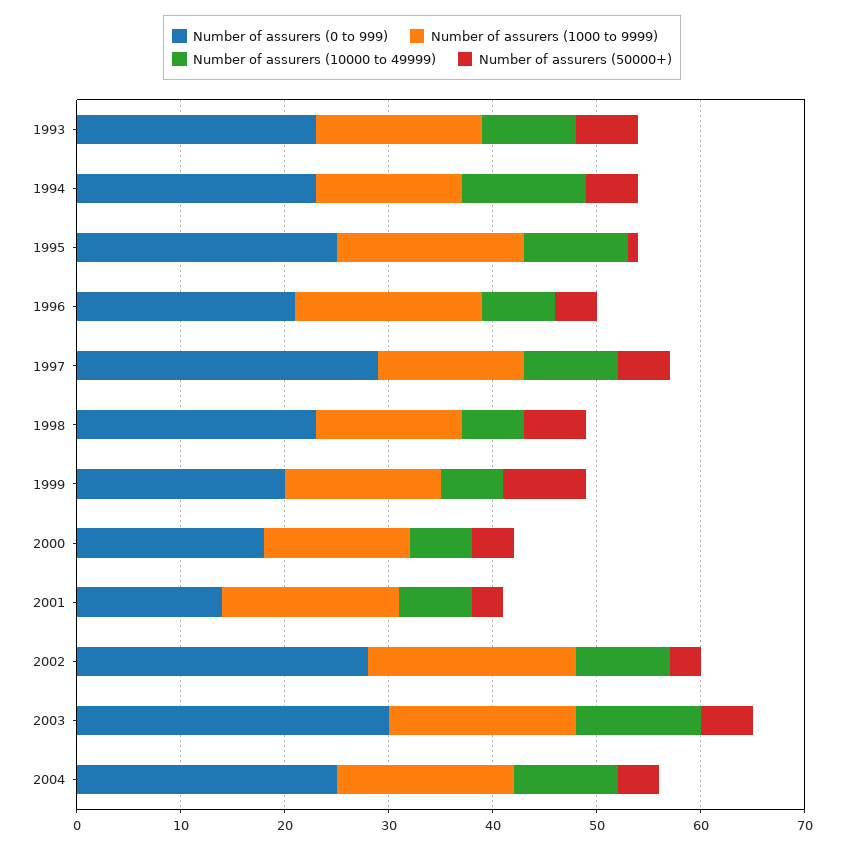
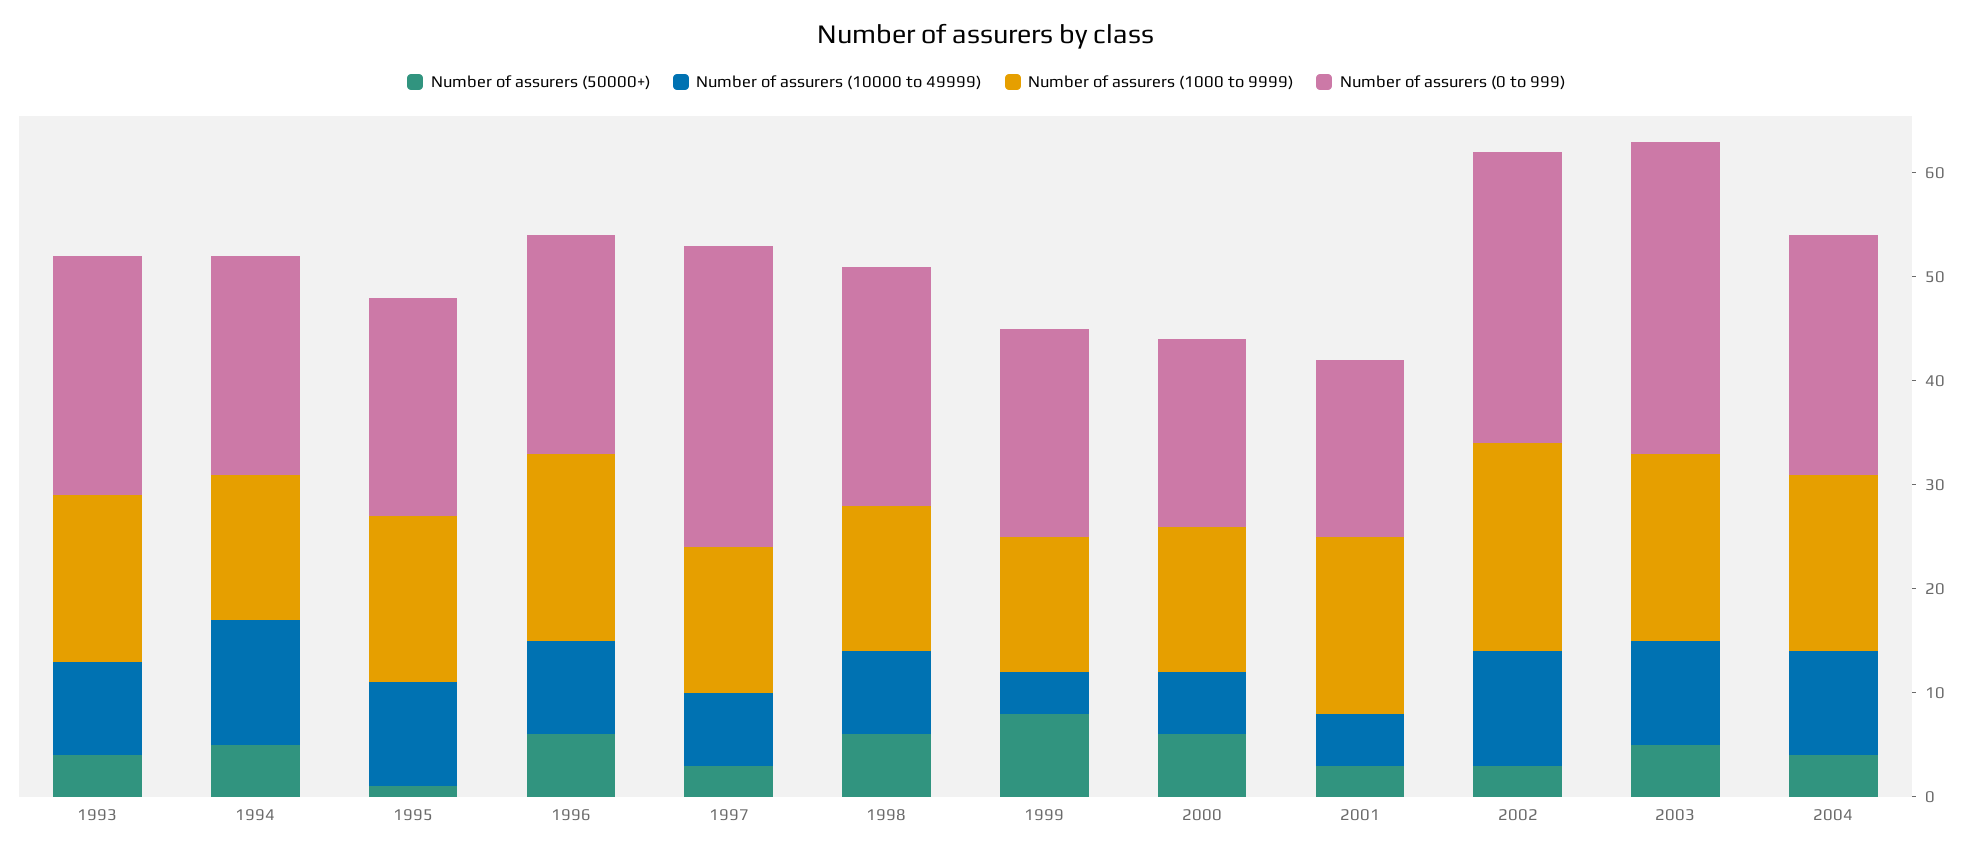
  {
    "Number of assurers (0 to 999)": {
      "1993": 23,
-     "1994": 23,
+     "1994": 21,
-     "1995": 25,
+     "1995": 21,
      "1996": 21,
      "1997": 29,
      "1998": 23,
      "1999": 20,
      "2000": 18,
-     "2001": 14,
+     "2001": 17,
      "2002": 28,
      "2003": 30,
-     "2004": 25
+     "2004": 23
    },
    "Number of assurers (1000 to 9999)": {
      "1993": 16,
      "1994": 14,
-     "1995": 18,
+     "1995": 16,
      "1996": 18,
      "1997": 14,
      "1998": 14,
-     "1999": 15,
+     "1999": 13,
      "2000": 14,
      "2001": 17,
      "2002": 20,
      "2003": 18,
      "2004": 17
    },
    "Number of assurers (10000 to 49999)": {
      "1993": 9,
      "1994": 12,
      "1995": 10,
-     "1996": 7,
+     "1996": 9,
-     "1997": 9,
+     "1997": 7,
-     "1998": 6,
+     "1998": 8,
-     "1999": 6,
+     "1999": 4,
      "2000": 6,
-     "2001": 7,
+     "2001": 5,
-     "2002": 9,
+     "2002": 11,
-     "2003": 12,
+     "2003": 10,
      "2004": 10
    },
    "Number of assurers (50000+)": {
-     "1993": 6,
+     "1993": 4,
      "1994": 5,
      "1995": 1,
-     "1996": 4,
+     "1996": 6,
-     "1997": 5,
+     "1997": 3,
      "1998": 6,
      "1999": 8,
-     "2000": 4,
+     "2000": 6,
      "2001": 3,
      "2002": 3,
      "2003": 5,
      "2004": 4
    }
  }

